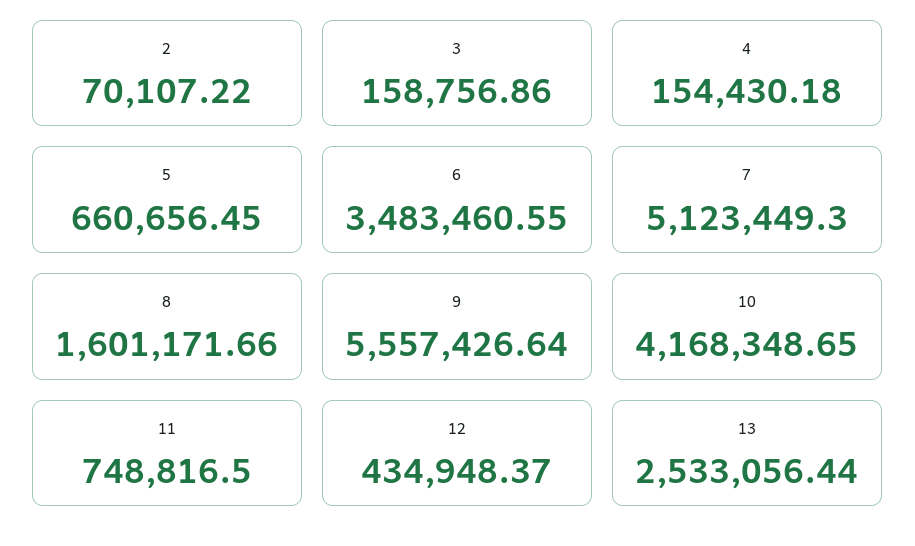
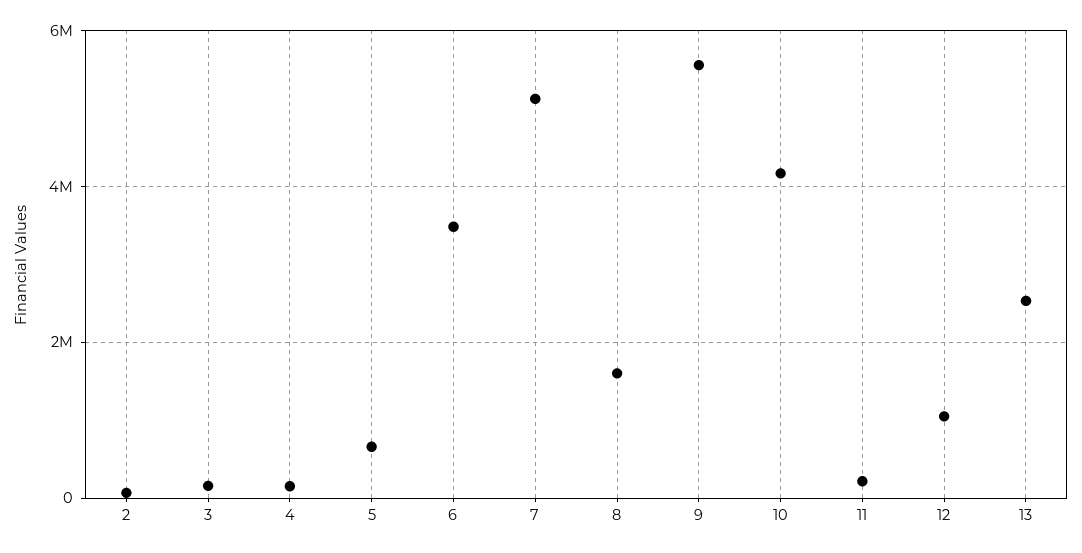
  {
    "2": 70107.22,
    "3": 158756.86,
    "4": 154430.18,
    "5": 660656.45,
    "6": 3483460.55,
    "7": 5123449.3,
    "8": 1601171.66,
    "9": 5557426.64,
    "10": 4168348.65,
-   "11": 748816.5,
+   "11": 200000,
-   "12": 434948.37,
+   "12": 1000000,
    "13": 2533056.44
  }

